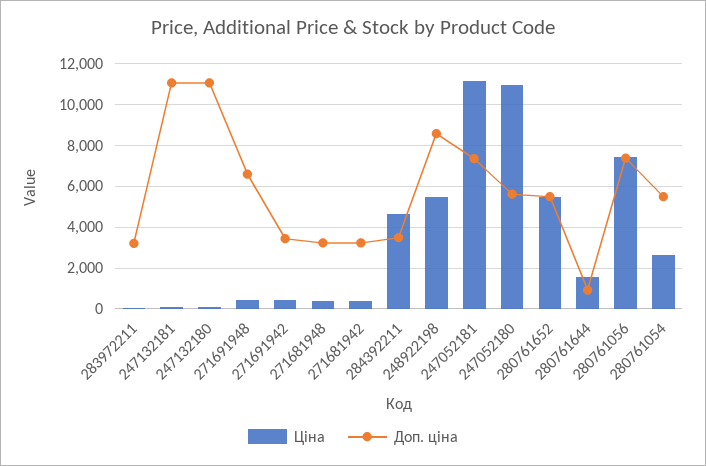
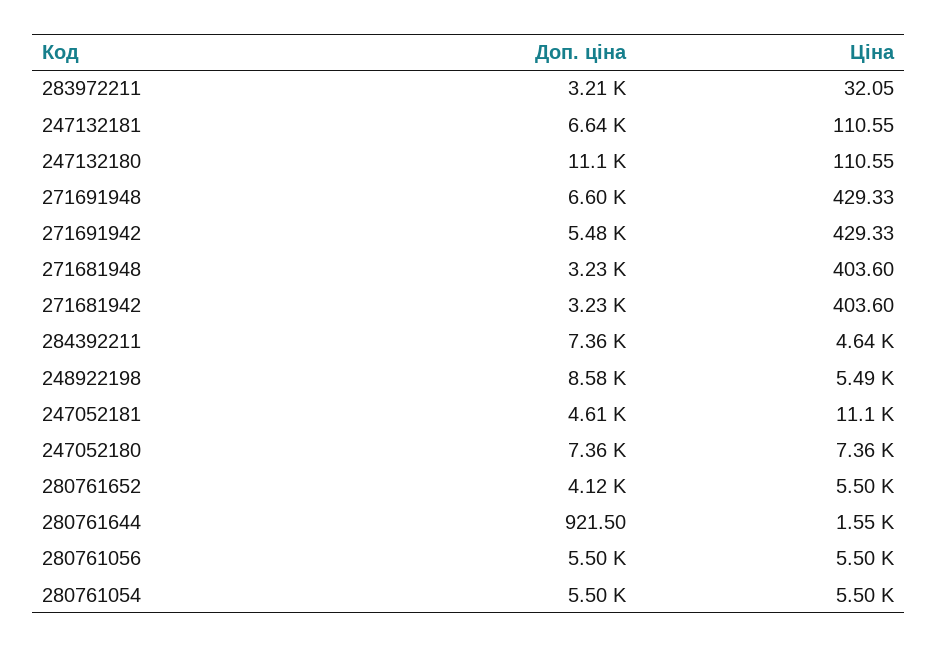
  {
    "Ціна": {
      "283972211": 32.05,
      "247132181": 110.55,
      "247132180": 110.55,
      "271691948": 429.33,
      "271691942": 429.33,
      "271681948": 403.6,
      "271681942": 403.6,
      "284392211": 4640,
      "248922198": 5490,
      "247052181": 11100,
-     "247052180": 11000,
+     "247052180": 7360,
      "280761652": 5500,
      "280761644": 1550,
-     "280761056": 7500,
+     "280761056": 5500,
-     "280761054": 2500
+     "280761054": 5500
    },
    "Доп. ціна": {
      "283972211": 3210,
-     "247132181": 11000,
+     "247132181": 6640,
      "247132180": 11100,
      "271691948": 6600,
-     "271691942": 3500,
+     "271691942": 5480,
      "271681948": 3230,
      "271681942": 3230,
-     "284392211": 3500,
+     "284392211": 7360,
      "248922198": 8580,
-     "247052181": 7500,
+     "247052181": 4610,
-     "247052180": 5500,
+     "247052180": 7360,
-     "280761652": 5500,
+     "280761652": 4120,
      "280761644": 921.5,
-     "280761056": 7500,
+     "280761056": 5500,
      "280761054": 5500
    }
  }

